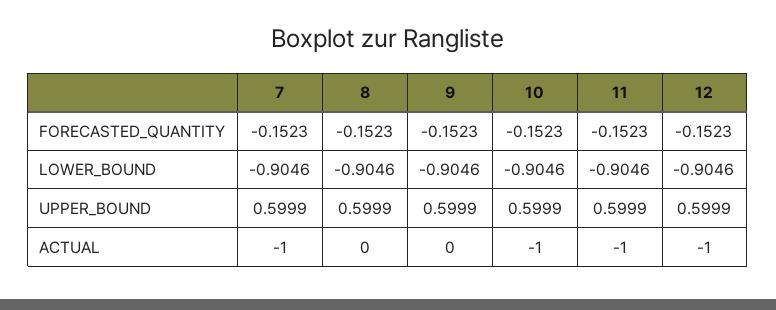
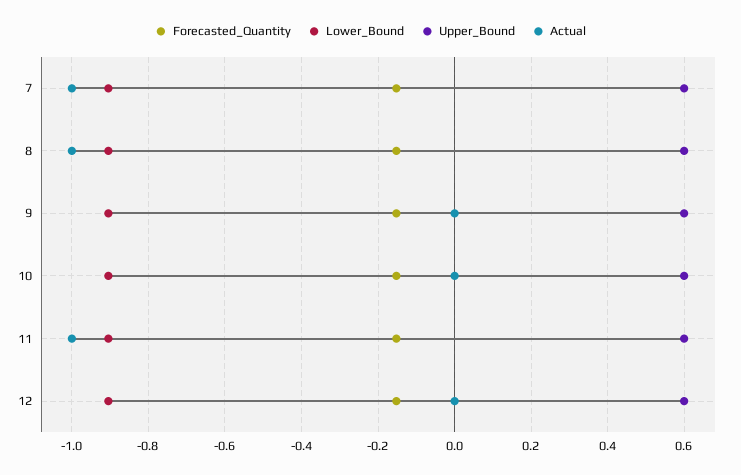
  {
    "FORECASTED_QUANTITY": {
      "7": -0.1523,
      "8": -0.1523,
      "9": -0.1523,
      "10": -0.1523,
      "11": -0.1523,
      "12": -0.1523
    },
    "LOWER_BOUND": {
      "7": -0.9046,
      "8": -0.9046,
      "9": -0.9046,
      "10": -0.9046,
      "11": -0.9046,
      "12": -0.9046
    },
    "UPPER_BOUND": {
      "7": 0.5999,
      "8": 0.5999,
      "9": 0.5999,
      "10": 0.5999,
      "11": 0.5999,
      "12": 0.5999
    },
    "ACTUAL": {
      "7": -1,
-     "8": 0,
+     "8": -1,
      "9": 0,
-     "10": -1,
+     "10": 0,
      "11": -1,
-     "12": -1
+     "12": 0
    }
  }

